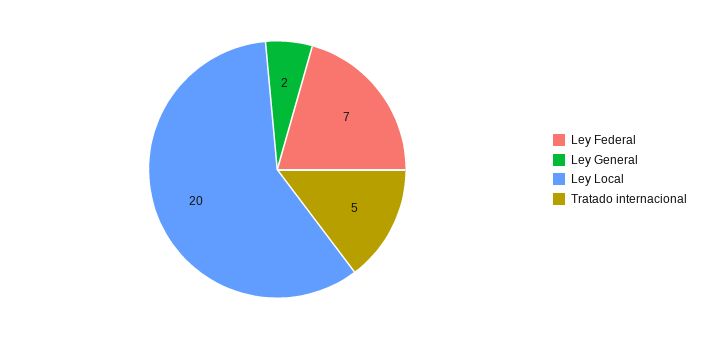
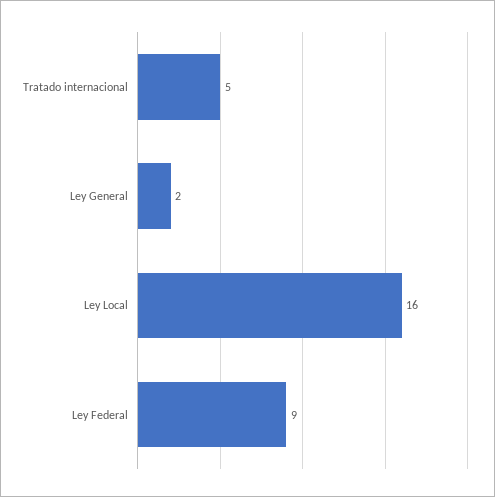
  {
-   "Ley Federal": 7,
+   "Ley Federal": 9,
    "Ley General": 2,
-   "Ley Local": 20,
+   "Ley Local": 16,
    "Tratado internacional": 5
  }

